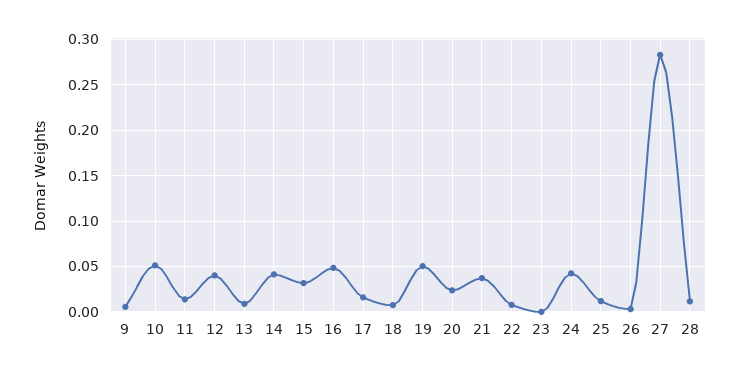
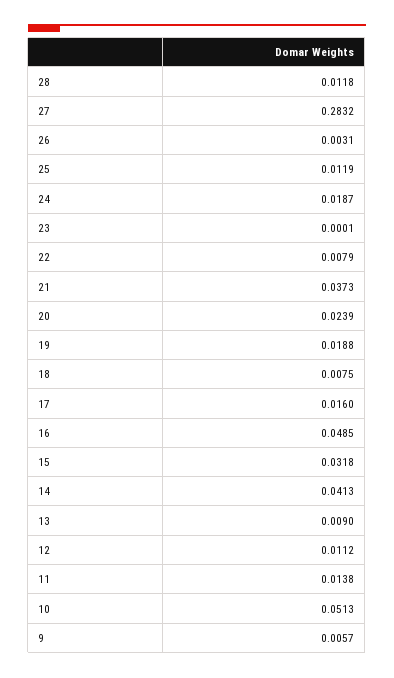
  {
    "9": 0.0057,
    "10": 0.0513,
    "11": 0.0138,
-   "12": 0.04,
+   "12": 0.0112,
    "13": 0.009,
    "14": 0.0413,
    "15": 0.0318,
    "16": 0.0485,
    "17": 0.016,
    "18": 0.0075,
-   "19": 0.05,
+   "19": 0.0188,
    "20": 0.0239,
    "21": 0.0373,
    "22": 0.0079,
    "23": 0.0001,
-   "24": 0.04,
+   "24": 0.0187,
    "25": 0.0119,
    "26": 0.0031,
    "27": 0.2832,
    "28": 0.0118
  }

